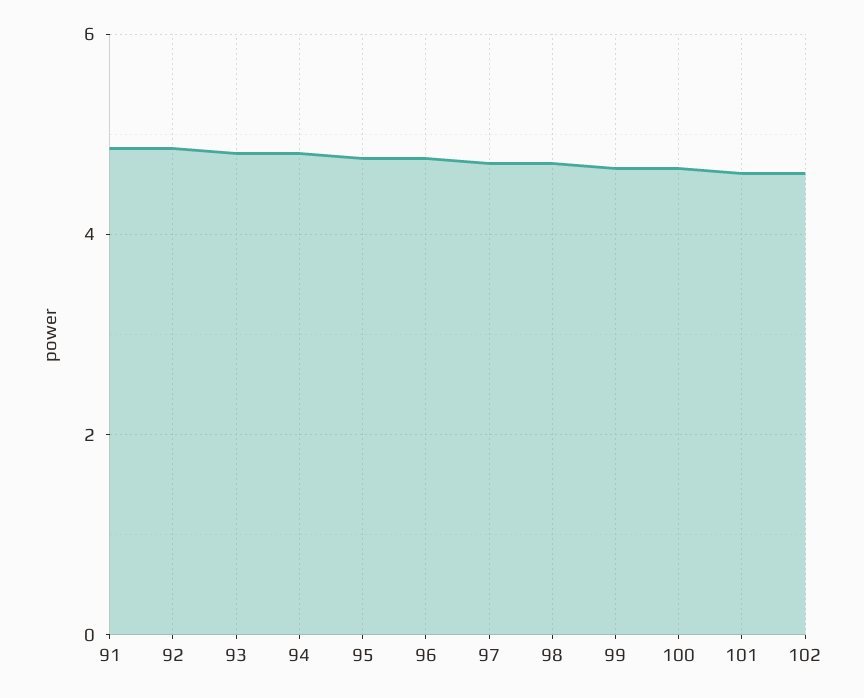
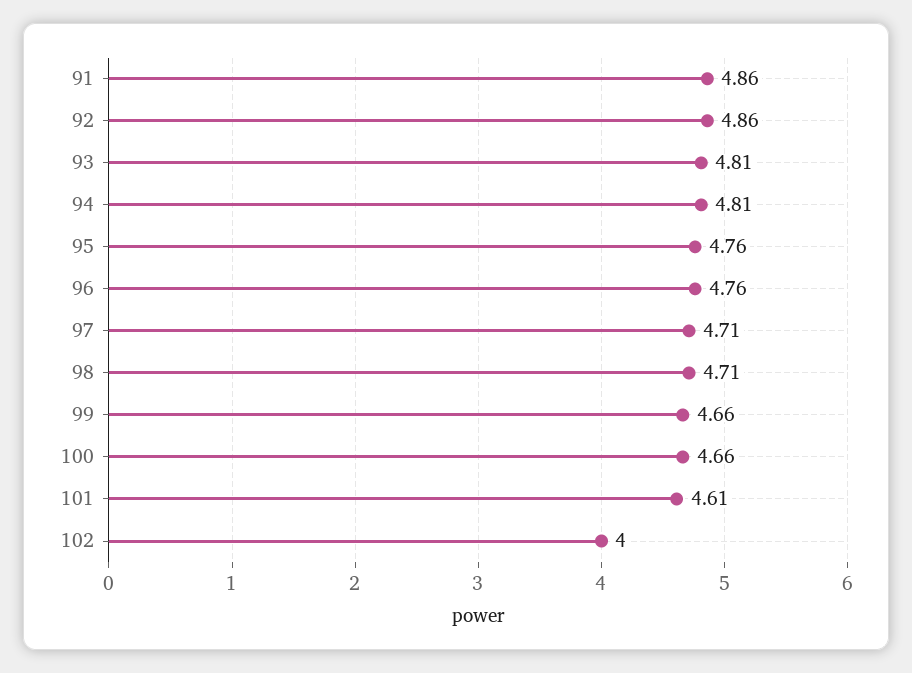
  {
    "91": 4.86,
    "92": 4.86,
    "93": 4.81,
    "94": 4.81,
    "95": 4.76,
    "96": 4.76,
    "97": 4.71,
    "98": 4.71,
    "99": 4.66,
    "100": 4.66,
    "101": 4.61,
-   "102": 4.6
+   "102": 4
  }

